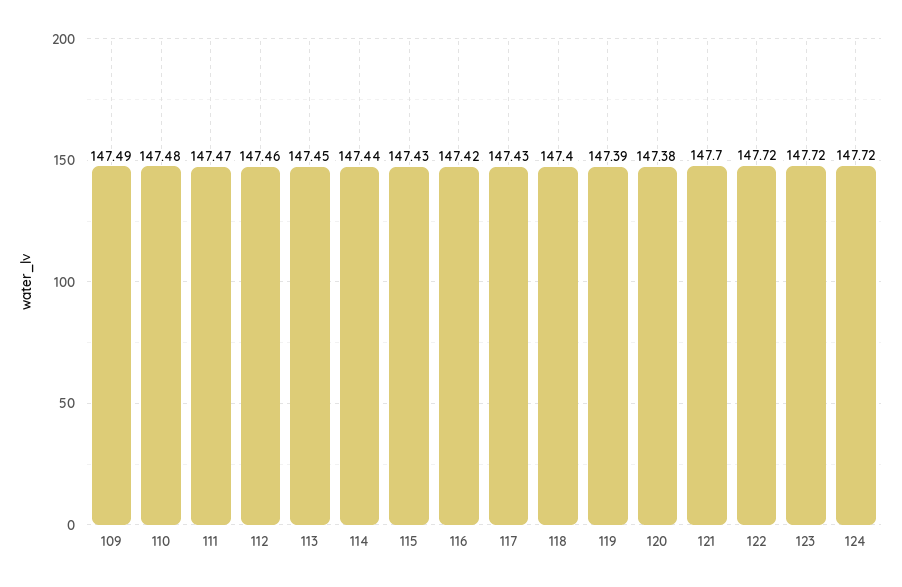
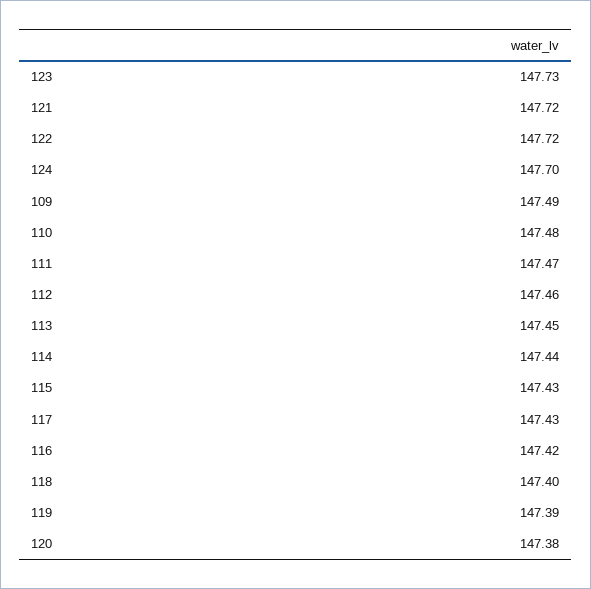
  {
    "109": 147.49,
    "110": 147.48,
    "111": 147.47,
    "112": 147.46,
    "113": 147.45,
    "114": 147.44,
    "115": 147.43,
    "116": 147.42,
    "117": 147.43,
    "118": 147.4,
    "119": 147.39,
    "120": 147.38,
-   "121": 147.7,
+   "121": 147.72,
    "122": 147.72,
-   "123": 147.72,
+   "123": 147.73,
-   "124": 147.72
+   "124": 147.7
  }

